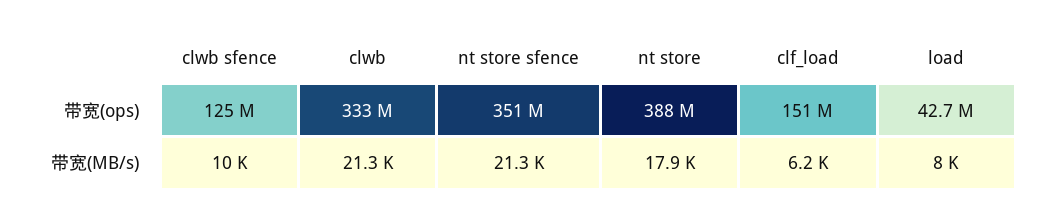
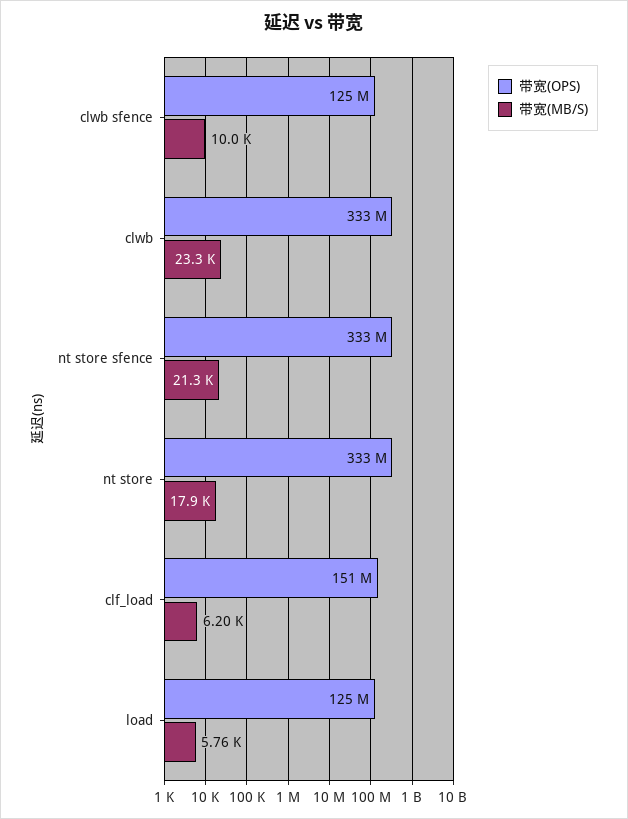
  {
    "带宽(ops)": {
      "clwb sfence": 125000000,
      "clwb": 333000000,
-     "nt store sfence": 351000000,
+     "nt store sfence": 333000000,
-     "nt store": 388000000,
+     "nt store": 333000000,
      "clf_load": 151000000,
-     "load": 42700000
+     "load": 125000000
    },
    "带宽(MB/s)": {
      "clwb sfence": 10000,
-     "clwb": 21300,
+     "clwb": 23300,
      "nt store sfence": 21300,
      "nt store": 17900,
      "clf_load": 6200,
-     "load": 8000
+     "load": 5760
    }
  }

